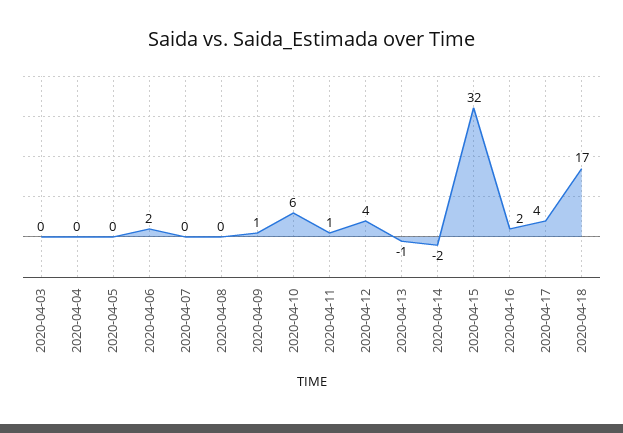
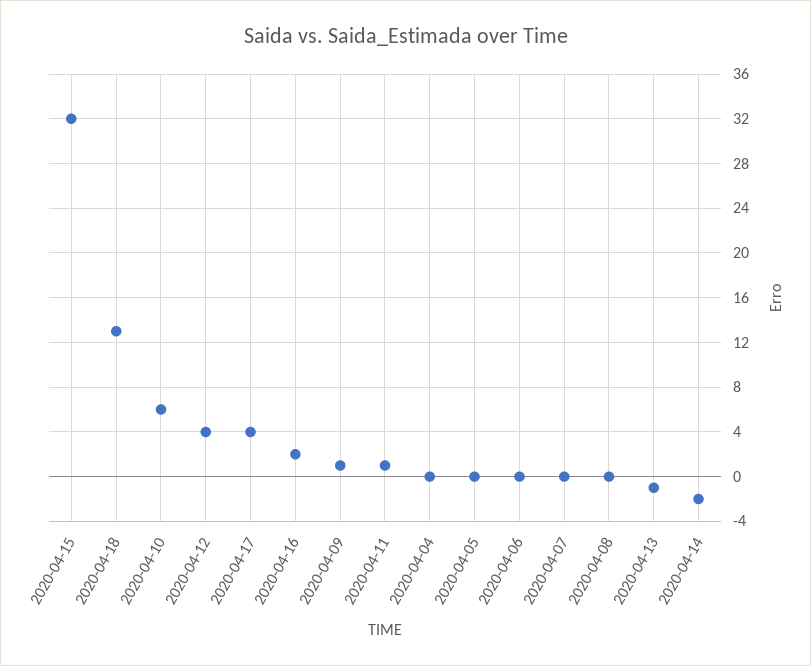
  {
-   "2020-04-03": 0,
    "2020-04-04": 0,
    "2020-04-05": 0,
-   "2020-04-06": 2,
+   "2020-04-06": 0,
    "2020-04-07": 0,
    "2020-04-08": 0,
    "2020-04-09": 1,
    "2020-04-10": 6,
    "2020-04-11": 1,
    "2020-04-12": 4,
    "2020-04-13": -1,
    "2020-04-14": -2,
    "2020-04-15": 32,
    "2020-04-16": 2,
    "2020-04-17": 4,
-   "2020-04-18": 17
+   "2020-04-18": 13
  }

